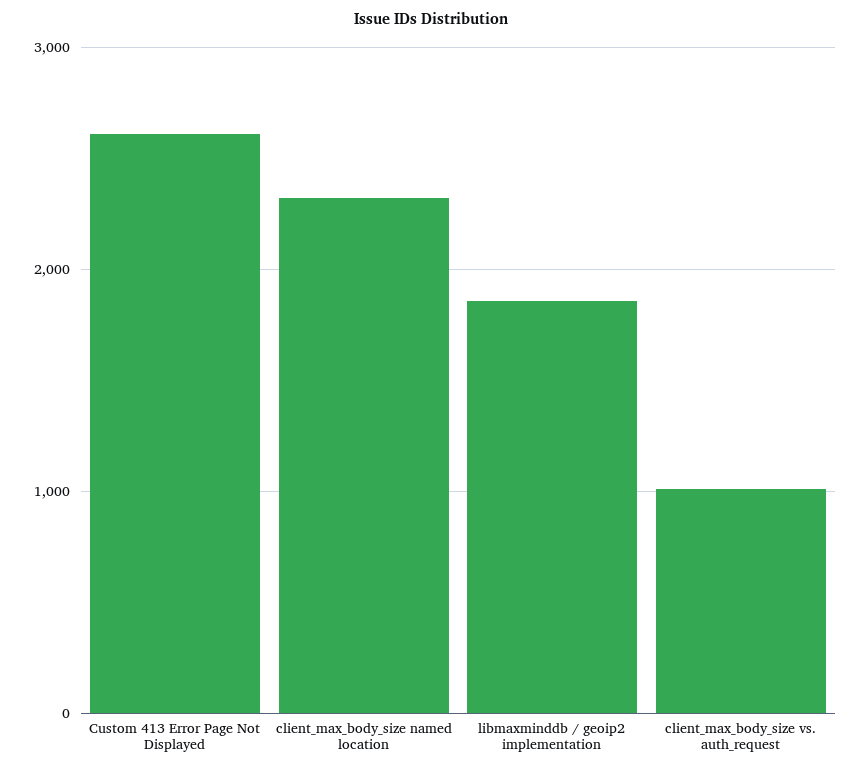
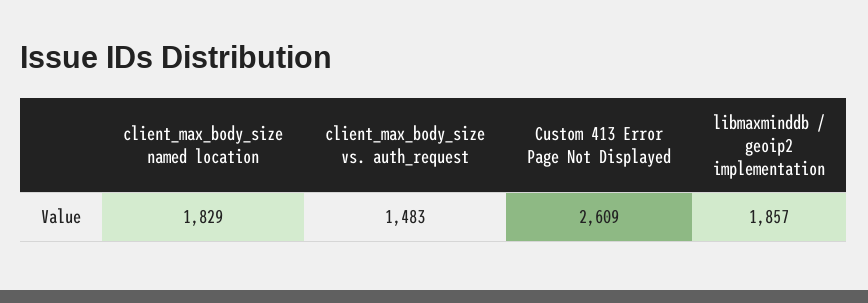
  {
    "Custom 413 Error Page Not Displayed": 2609,
-   "client_max_body_size named location": 2300,
+   "client_max_body_size named location": 1829,
    "libmaxminddb / geoip2 implementation": 1857,
-   "client_max_body_size vs. auth_request": 1000
+   "client_max_body_size vs. auth_request": 1483
  }

